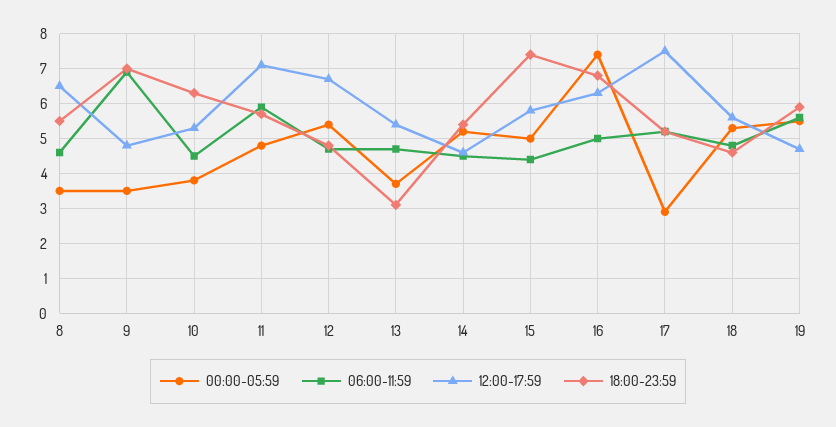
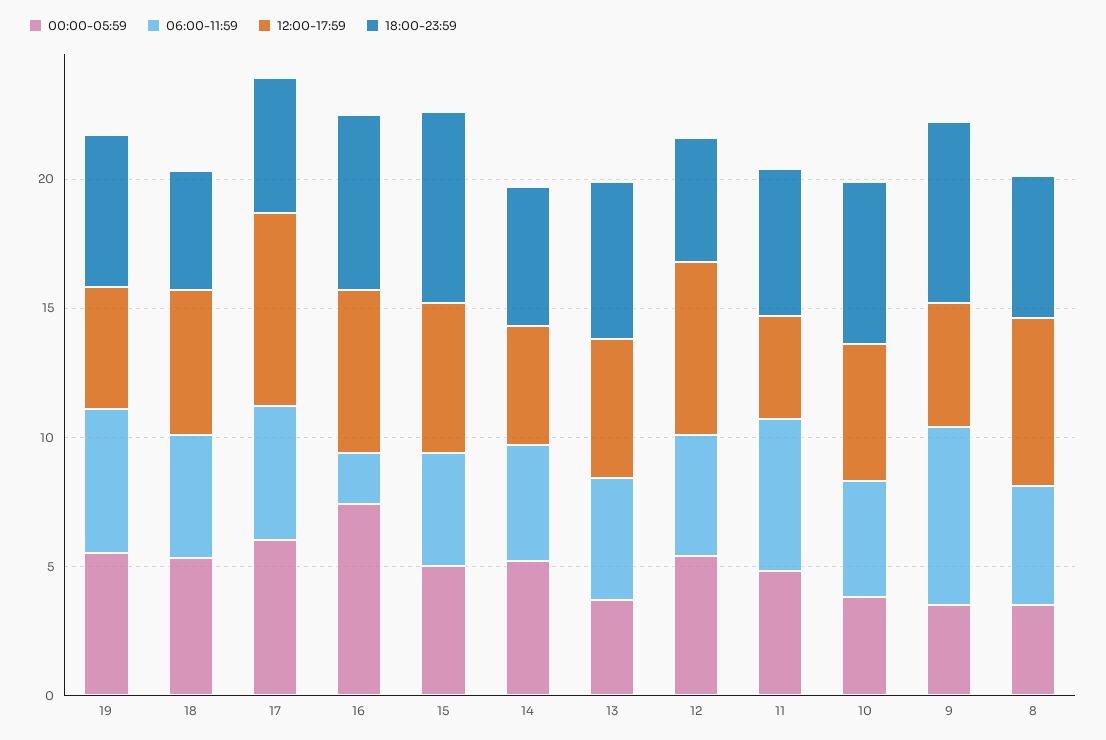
  {
    "00:00-05:59": {
      "8": 3.5,
      "9": 3.5,
      "10": 4,
      "11": 5,
      "12": 5.5,
      "13": 3.5,
      "14": 5,
      "15": 5,
      "16": 7.5,
-     "17": 3,
+     "17": 6,
      "18": 5.5,
      "19": 5.5
    },
    "06:00-11:59": {
      "8": 4.5,
      "9": 7,
      "10": 4.5,
      "11": 6,
      "12": 4.5,
      "13": 4.5,
      "14": 4.5,
      "15": 4.5,
-     "16": 5,
+     "16": 2,
      "17": 5,
      "18": 5,
      "19": 5.5
    },
    "12:00-17:59": {
      "8": 6.5,
      "9": 5,
      "10": 5.5,
-     "11": 7,
+     "11": 4,
      "12": 6.5,
      "13": 5.5,
      "14": 4.5,
      "15": 6,
      "16": 6.5,
      "17": 7.5,
      "18": 5.5,
      "19": 4.5
    },
    "18:00-23:59": {
      "8": 5.5,
      "9": 7,
      "10": 6.5,
      "11": 5.5,
      "12": 5,
-     "13": 3,
+     "13": 6,
      "14": 5.5,
      "15": 7.5,
      "16": 7,
      "17": 5,
      "18": 4.5,
      "19": 6
    }
  }

